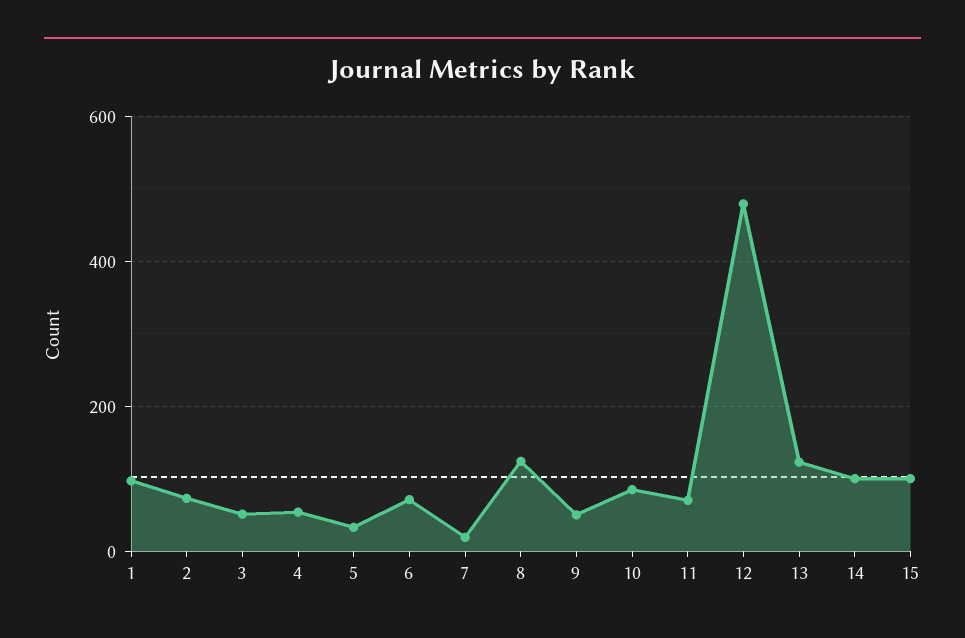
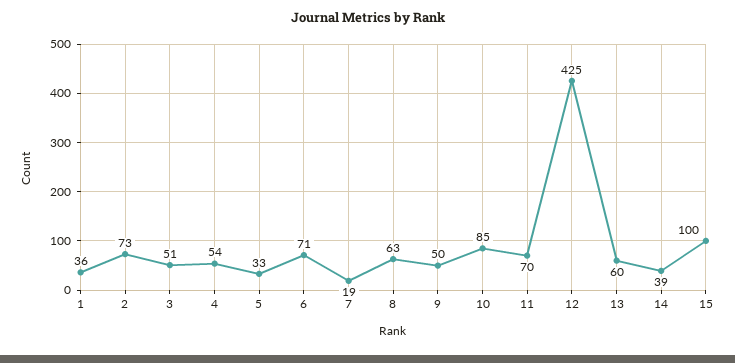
  {
-   "1": 100,
+   "1": 36,
    "2": 73,
    "3": 51,
    "4": 54,
    "5": 33,
    "6": 71,
    "7": 19,
-   "8": 120,
+   "8": 63,
    "9": 50,
    "10": 85,
    "11": 70,
-   "12": 480,
+   "12": 425,
-   "13": 120,
+   "13": 60,
-   "14": 100,
+   "14": 39,
    "15": 100
  }

